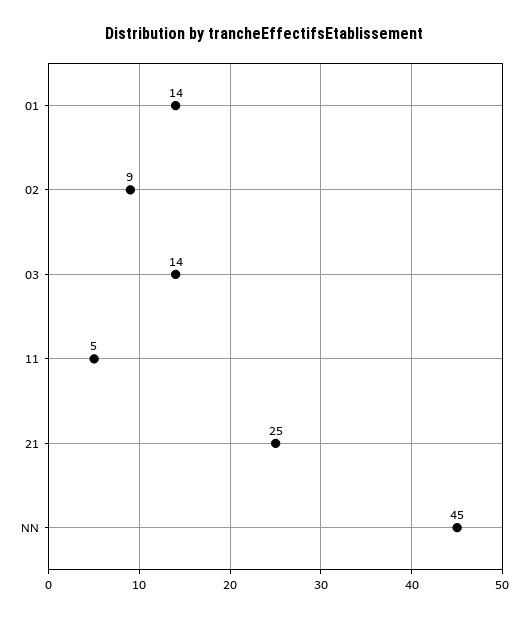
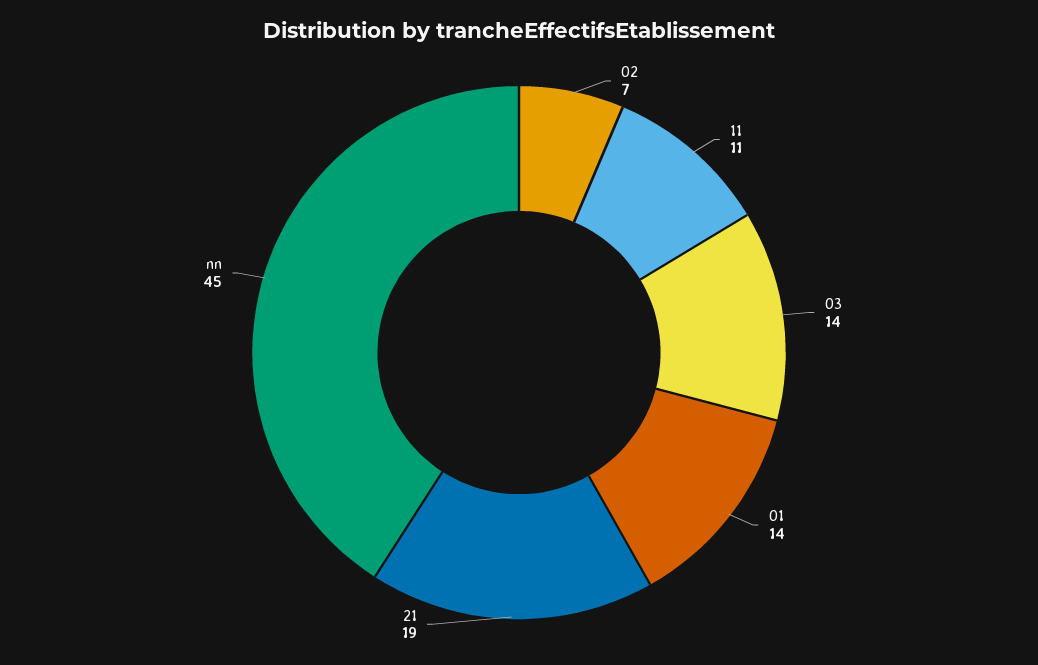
  {
    "01": 14,
-   "02": 9,
+   "02": 7,
    "03": 14,
-   "11": 5,
+   "11": 11,
-   "21": 25,
+   "21": 19,
    "NN": 45
  }

